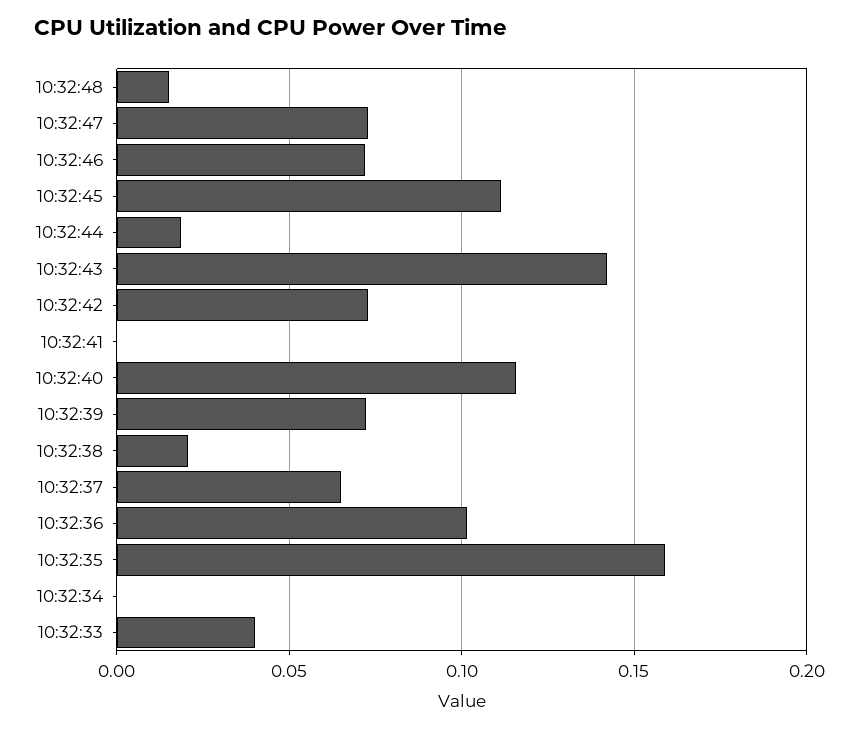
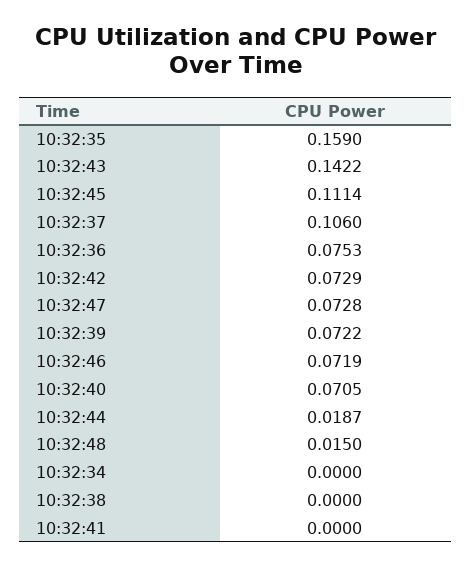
  {
    "10:32:48": 0.015,
    "10:32:47": 0.0728,
    "10:32:46": 0.0719,
    "10:32:45": 0.1114,
    "10:32:44": 0.0187,
    "10:32:43": 0.1422,
    "10:32:42": 0.0729,
    "10:32:41": 0,
-   "10:32:40": 0.115,
+   "10:32:40": 0.0705,
    "10:32:39": 0.0722,
-   "10:32:38": 0.02,
+   "10:32:38": 0,
-   "10:32:37": 0.065,
+   "10:32:37": 0.106,
-   "10:32:36": 0.1,
+   "10:32:36": 0.0753,
    "10:32:35": 0.159,
-   "10:32:34": 0,
+   "10:32:34": 0
-   "10:32:33": 0.04
  }

